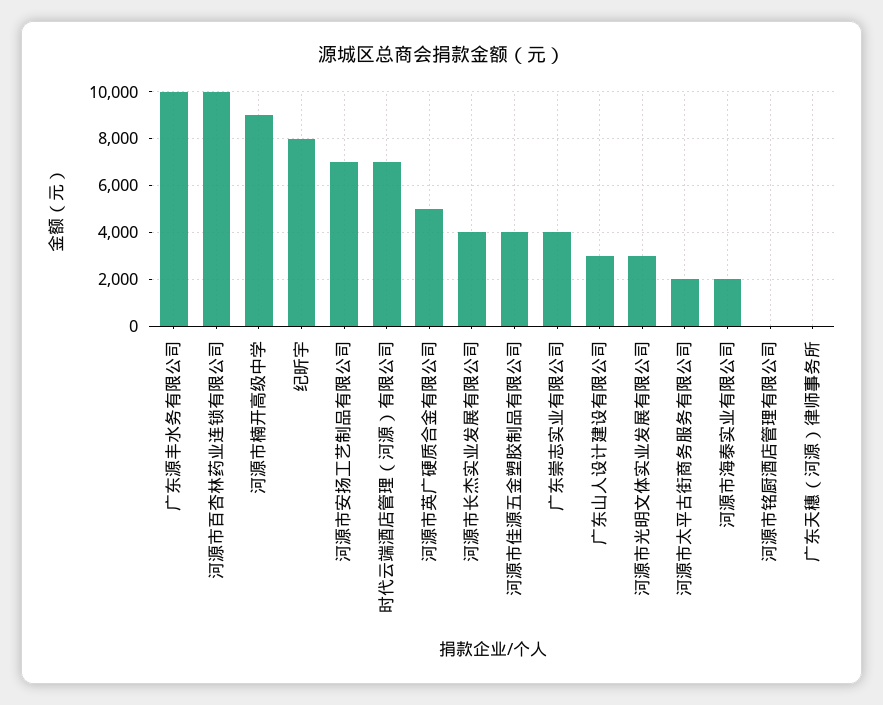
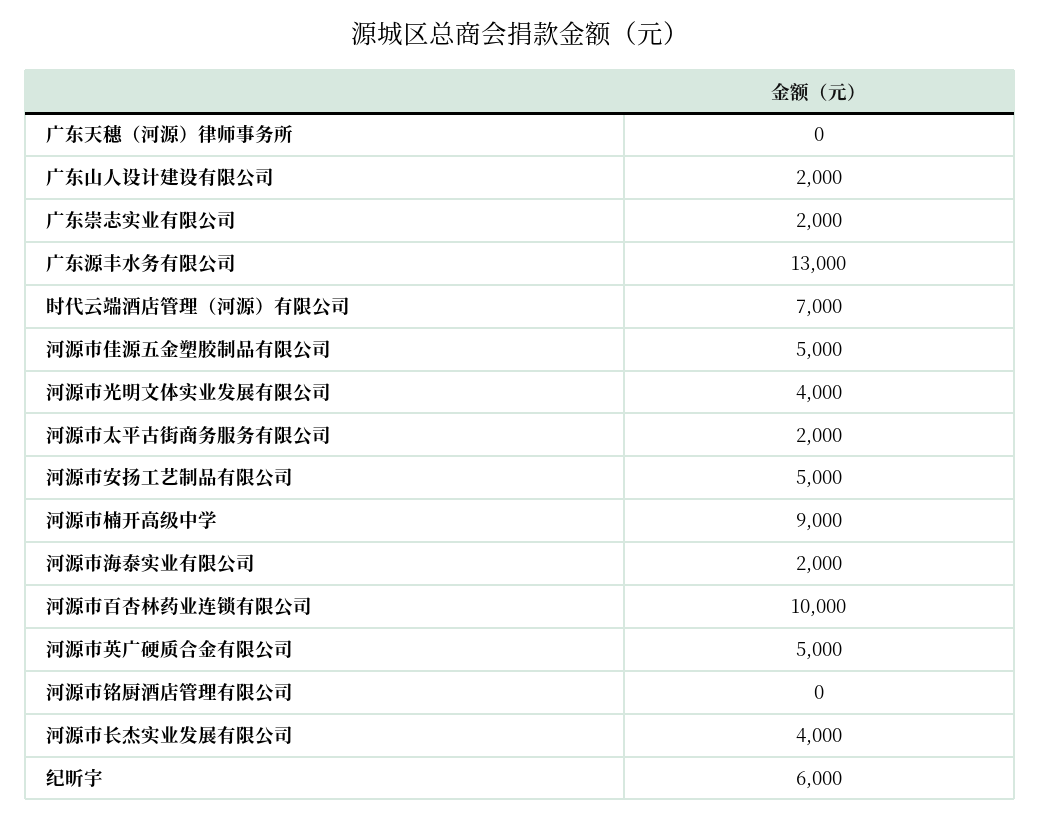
  {
-   "广东源丰水务有限公司": 10000,
+   "广东源丰水务有限公司": 13000,
    "河源市百杏林药业连锁有限公司": 10000,
    "河源市楠开高级中学": 9000,
-   "纪昕宇": 8000,
+   "纪昕宇": 6000,
-   "河源市安扬工艺制品有限公司": 7000,
+   "河源市安扬工艺制品有限公司": 5000,
    "时代云端酒店管理（河源）有限公司": 7000,
    "河源市英广硬质合金有限公司": 5000,
    "河源市长杰实业发展有限公司": 4000,
-   "河源市佳源五金塑胶制品有限公司": 4000,
+   "河源市佳源五金塑胶制品有限公司": 5000,
-   "广东崇志实业有限公司": 4000,
+   "广东崇志实业有限公司": 2000,
-   "广东山人设计建设有限公司": 3000,
+   "广东山人设计建设有限公司": 2000,
-   "河源市光明文体实业发展有限公司": 3000,
+   "河源市光明文体实业发展有限公司": 4000,
    "河源市太平古街商务服务有限公司": 2000,
    "河源市海泰实业有限公司": 2000,
    "河源市铭厨酒店管理有限公司": 0,
    "广东天穗（河源）律师事务所": 0
  }

